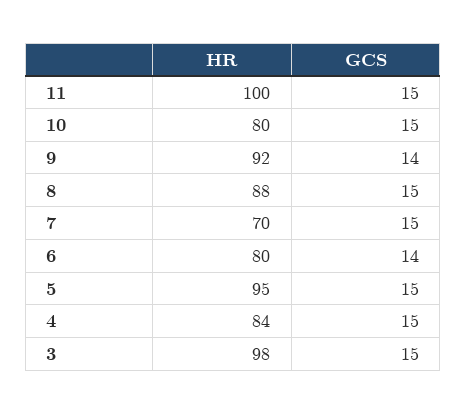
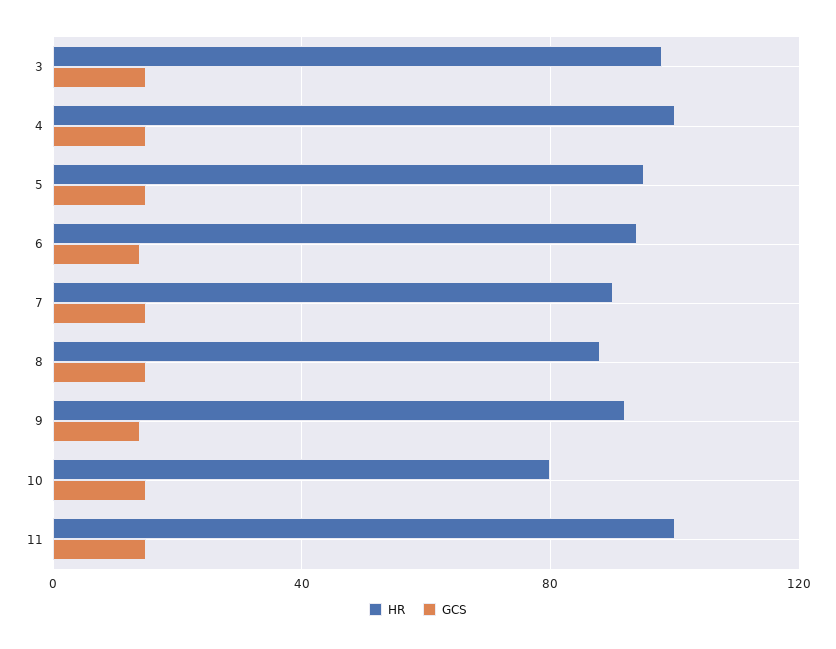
  {
    "HR": {
      "11": 100,
      "10": 80,
      "9": 92,
      "8": 88,
-     "7": 70,
+     "7": 90,
-     "6": 80,
+     "6": 95,
      "5": 95,
-     "4": 84,
+     "4": 100,
      "3": 98
    },
    "GCS": {
      "11": 15,
      "10": 15,
      "9": 14,
      "8": 15,
      "7": 15,
      "6": 14,
      "5": 15,
      "4": 15,
      "3": 15
    }
  }

